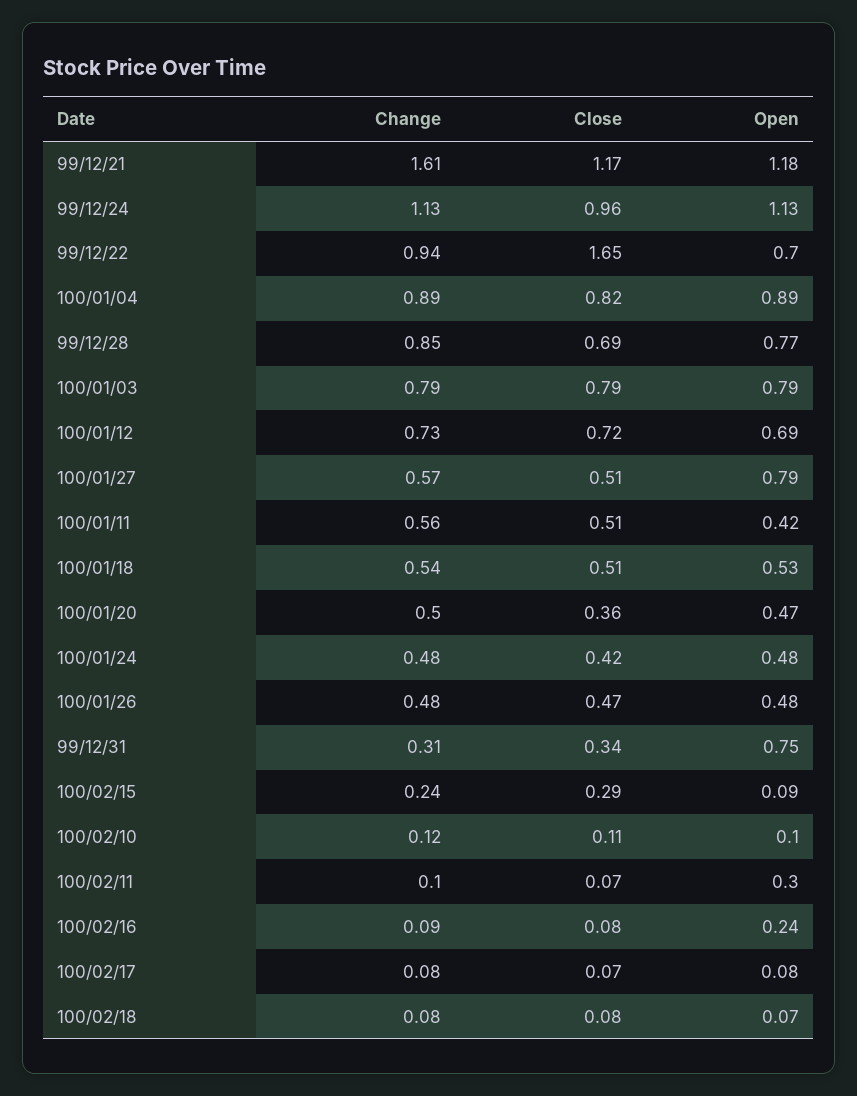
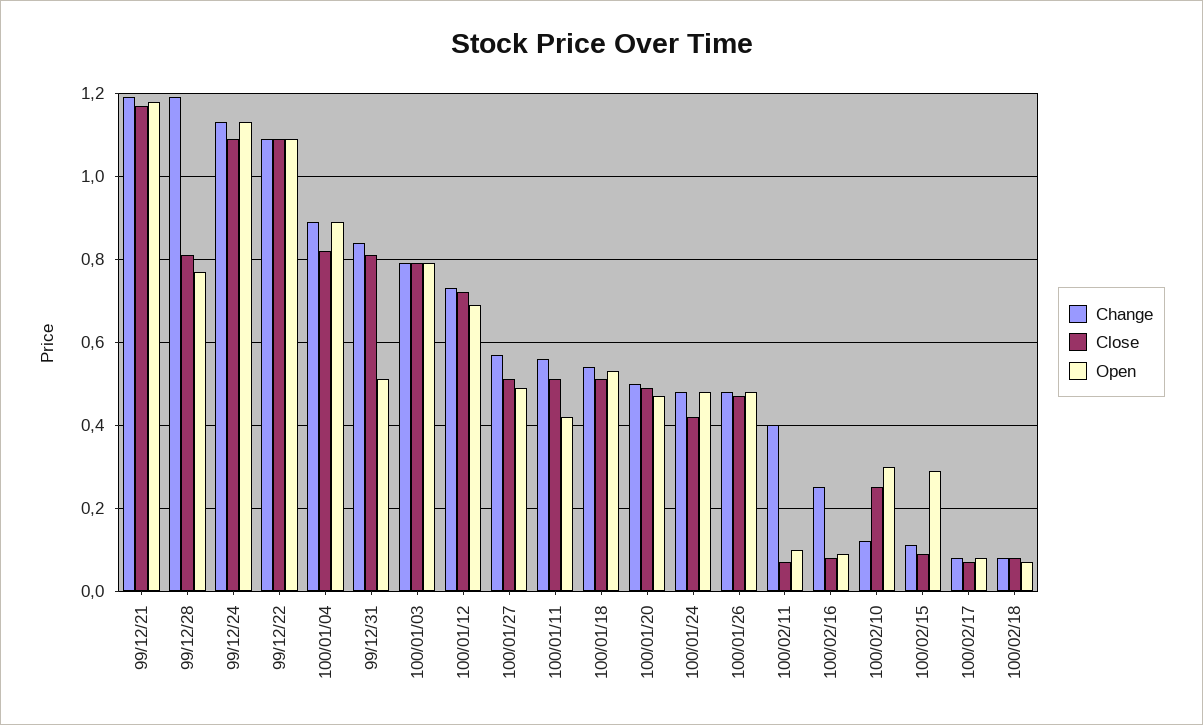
  {
    "Change": {
-     "99/12/21": 1.61,
+     "99/12/21": 1.2,
      "99/12/24": 1.13,
-     "99/12/22": 0.94,
+     "99/12/22": 1.1,
      "100/01/04": 0.89,
-     "99/12/28": 0.85,
+     "99/12/28": 1.2,
      "100/01/03": 0.79,
      "100/01/12": 0.73,
      "100/01/27": 0.57,
      "100/01/11": 0.56,
      "100/01/18": 0.54,
      "100/01/20": 0.5,
      "100/01/24": 0.48,
      "100/01/26": 0.48,
-     "99/12/31": 0.31,
+     "99/12/31": 0.85,
-     "100/02/15": 0.24,
+     "100/02/15": 0.1,
      "100/02/10": 0.12,
-     "100/02/11": 0.1,
+     "100/02/11": 0.4,
-     "100/02/16": 0.09,
+     "100/02/16": 0.25,
      "100/02/17": 0.08,
      "100/02/18": 0.08
    },
    "Close": {
      "99/12/21": 1.17,
-     "99/12/24": 0.96,
+     "99/12/24": 1.1,
-     "99/12/22": 1.65,
+     "99/12/22": 1.1,
      "100/01/04": 0.82,
-     "99/12/28": 0.69,
+     "99/12/28": 0.8,
      "100/01/03": 0.79,
      "100/01/12": 0.72,
      "100/01/27": 0.51,
      "100/01/11": 0.51,
      "100/01/18": 0.51,
-     "100/01/20": 0.36,
+     "100/01/20": 0.5,
      "100/01/24": 0.42,
      "100/01/26": 0.47,
-     "99/12/31": 0.34,
+     "99/12/31": 0.8,
-     "100/02/15": 0.29,
+     "100/02/15": 0.1,
-     "100/02/10": 0.11,
+     "100/02/10": 0.25,
      "100/02/11": 0.07,
      "100/02/16": 0.08,
      "100/02/17": 0.07,
      "100/02/18": 0.08
    },
    "Open": {
      "99/12/21": 1.18,
      "99/12/24": 1.13,
-     "99/12/22": 0.7,
+     "99/12/22": 1.1,
      "100/01/04": 0.89,
      "99/12/28": 0.77,
      "100/01/03": 0.79,
      "100/01/12": 0.69,
-     "100/01/27": 0.79,
+     "100/01/27": 0.5,
      "100/01/11": 0.42,
      "100/01/18": 0.53,
      "100/01/20": 0.47,
      "100/01/24": 0.48,
      "100/01/26": 0.48,
-     "99/12/31": 0.75,
+     "99/12/31": 0.5,
-     "100/02/15": 0.09,
+     "100/02/15": 0.3,
-     "100/02/10": 0.1,
+     "100/02/10": 0.3,
-     "100/02/11": 0.3,
+     "100/02/11": 0.1,
-     "100/02/16": 0.24,
+     "100/02/16": 0.1,
      "100/02/17": 0.08,
      "100/02/18": 0.07
    }
  }

